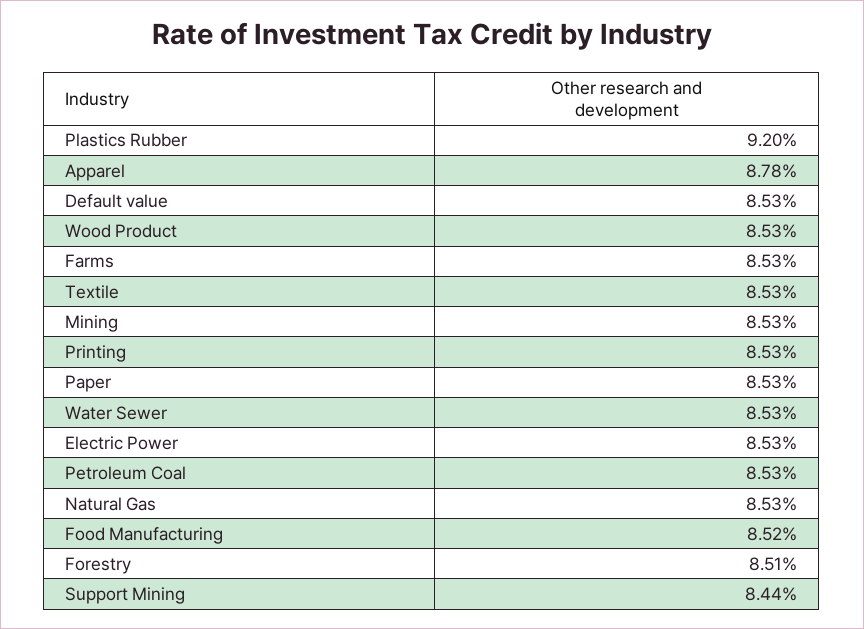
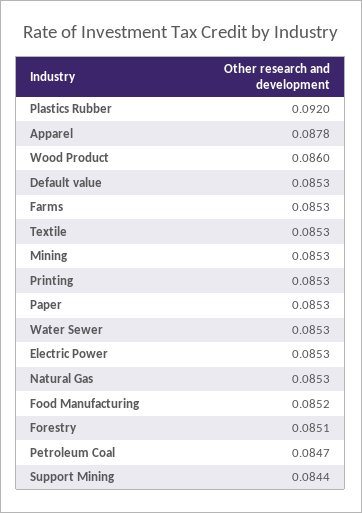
  {
    "Plastics Rubber": 0.092,
    "Apparel": 0.0878,
    "Default value": 0.0853,
-   "Wood Product": 0.0853,
+   "Wood Product": 0.086,
    "Farms": 0.0853,
    "Textile": 0.0853,
    "Mining": 0.0853,
    "Printing": 0.0853,
    "Paper": 0.0853,
    "Water Sewer": 0.0853,
    "Electric Power": 0.0853,
-   "Petroleum Coal": 0.0853,
+   "Petroleum Coal": 0.0847,
    "Natural Gas": 0.0853,
    "Food Manufacturing": 0.0852,
    "Forestry": 0.0851,
    "Support Mining": 0.0844
  }

